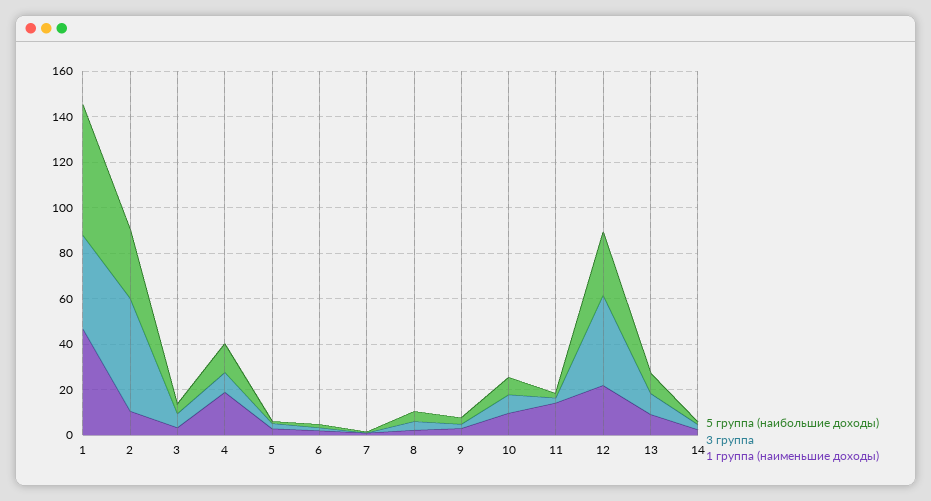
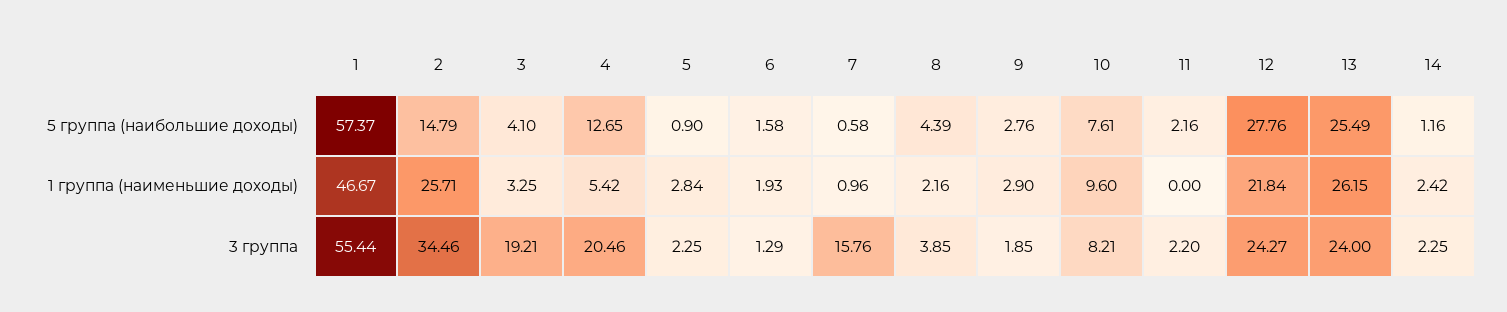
  {
    "5 группа (наибольшие доходы)": {
      "1": 57.37,
-     "2": 30,
+     "2": 14.79,
      "3": 4.1,
      "4": 12.65,
      "5": 0.9,
      "6": 1.58,
      "7": 0.58,
      "8": 4.39,
      "9": 2.76,
      "10": 7.61,
      "11": 2.16,
      "12": 27.76,
-     "13": 10,
+     "13": 25.49,
      "14": 1.16
    },
    "3 группа": {
-     "1": 40,
+     "1": 55.44,
-     "2": 50,
+     "2": 34.46,
-     "3": 5,
+     "3": 19.21,
-     "4": 10,
+     "4": 20.46,
      "5": 2.25,
      "6": 1.29,
-     "7": 0,
+     "7": 15.76,
      "8": 3.85,
      "9": 1.85,
      "10": 8.21,
      "11": 2.2,
-     "12": 40,
+     "12": 24.27,
-     "13": 10,
+     "13": 24,
      "14": 2.25
    },
    "1 группа (наименьшие доходы)": {
      "1": 46.67,
-     "2": 10,
+     "2": 25.71,
      "3": 3.25,
-     "4": 20,
+     "4": 5.42,
      "5": 2.84,
      "6": 1.93,
      "7": 0.96,
      "8": 2.16,
      "9": 2.9,
      "10": 9.6,
-     "11": 15,
+     "11": 0,
      "12": 21.84,
-     "13": 10,
+     "13": 26.15,
      "14": 2.42
    }
  }

